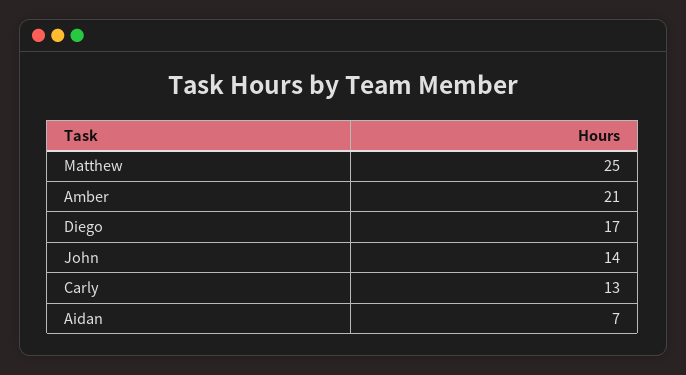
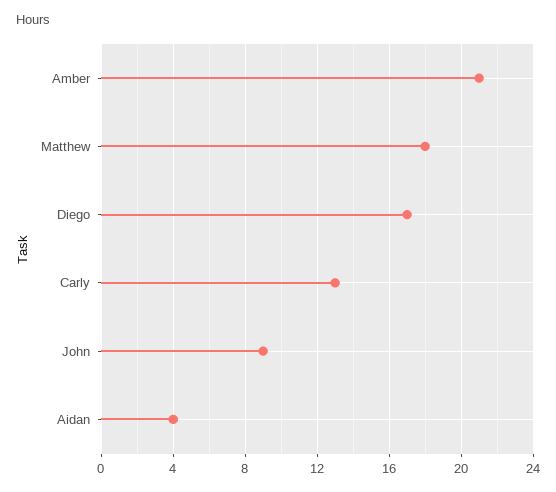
  {
-   "Matthew": 25,
+   "Matthew": 18,
    "Amber": 21,
    "Diego": 17,
-   "John": 14,
+   "John": 9,
    "Carly": 13,
-   "Aidan": 7
+   "Aidan": 4
  }

